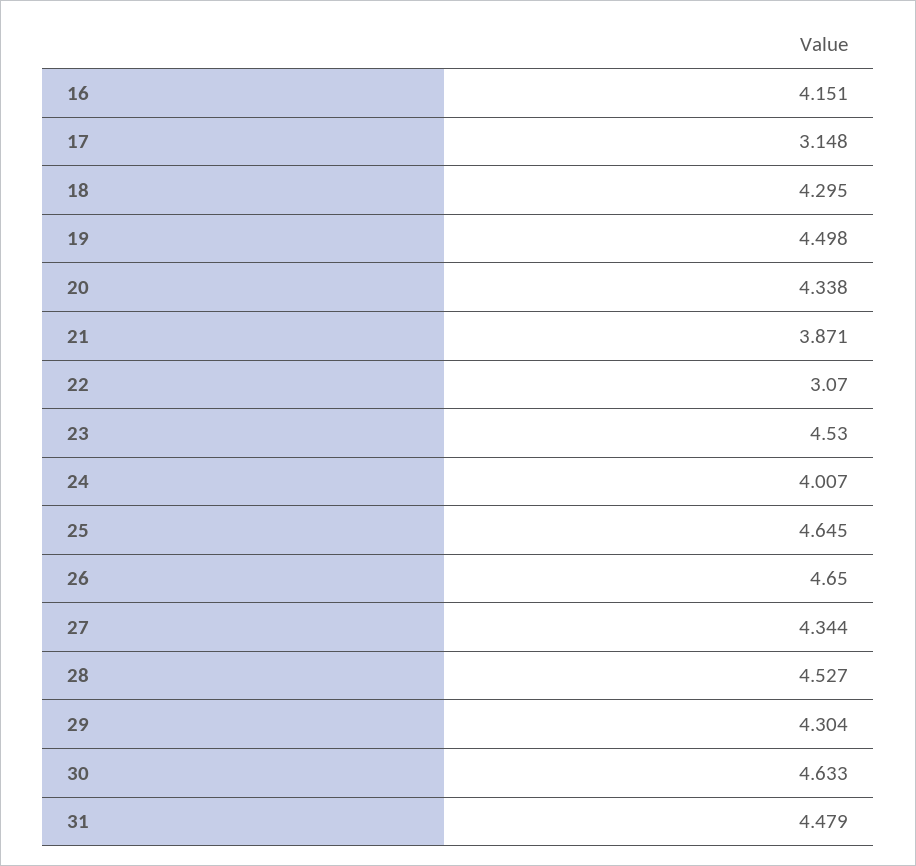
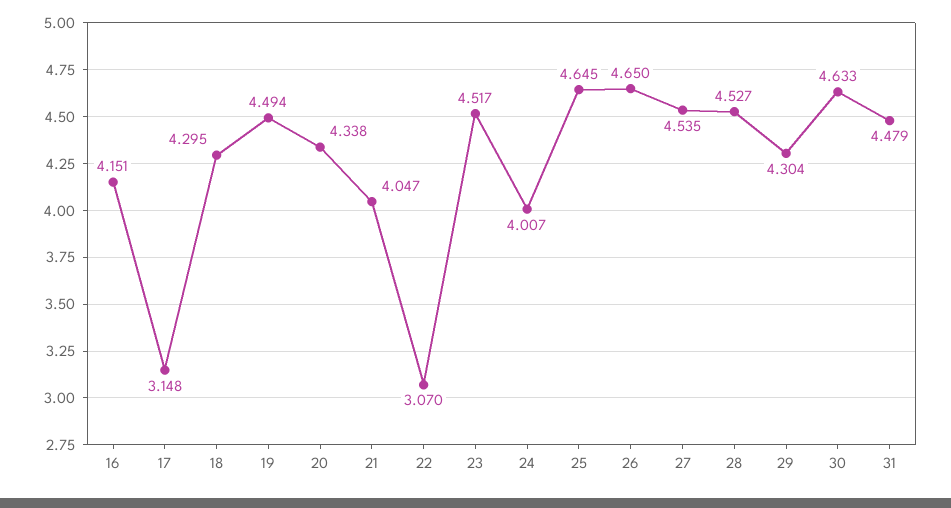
  {
    "16": 4.151,
    "17": 3.148,
    "18": 4.295,
-   "19": 4.498,
+   "19": 4.494,
    "20": 4.338,
-   "21": 3.871,
+   "21": 4.047,
    "22": 3.07,
-   "23": 4.53,
+   "23": 4.517,
    "24": 4.007,
    "25": 4.645,
    "26": 4.65,
-   "27": 4.344,
+   "27": 4.535,
    "28": 4.527,
    "29": 4.304,
    "30": 4.633,
    "31": 4.479
  }

